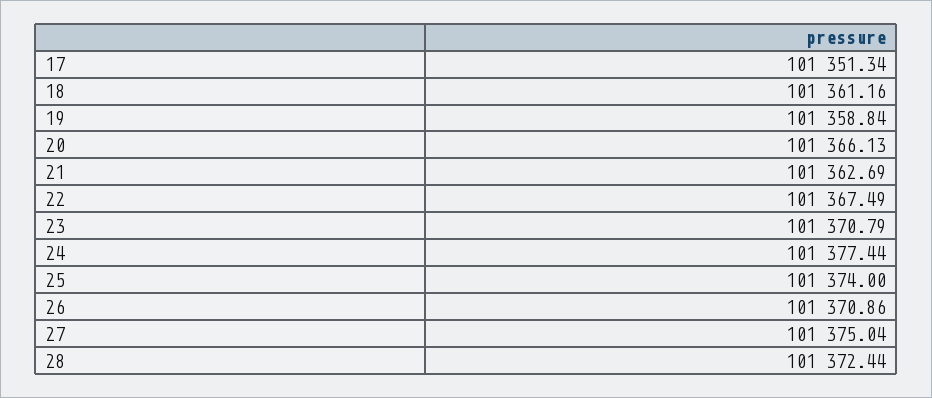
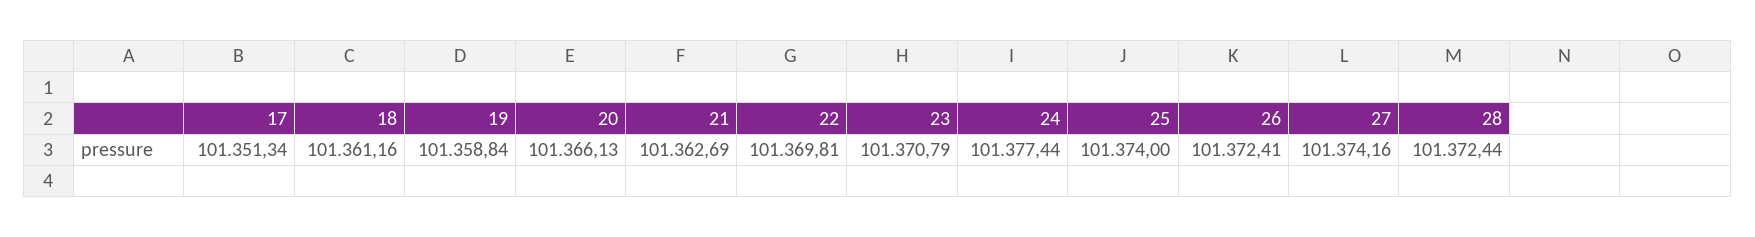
  {
    "17": 101351.34,
    "18": 101361.16,
    "19": 101358.84,
    "20": 101366.13,
    "21": 101362.69,
-   "22": 101367.49,
+   "22": 101369.81,
    "23": 101370.79,
    "24": 101377.44,
    "25": 101374,
-   "26": 101370.86,
+   "26": 101372.41,
-   "27": 101375.04,
+   "27": 101374.16,
    "28": 101372.44
  }

